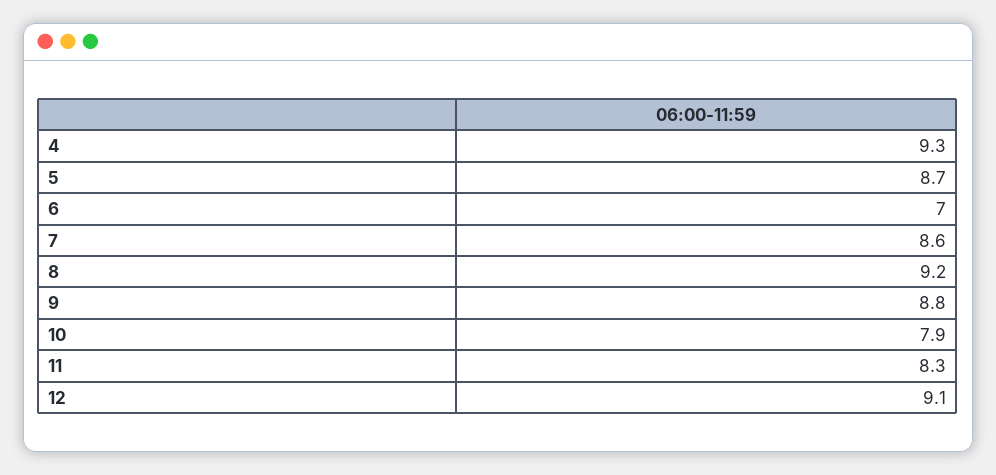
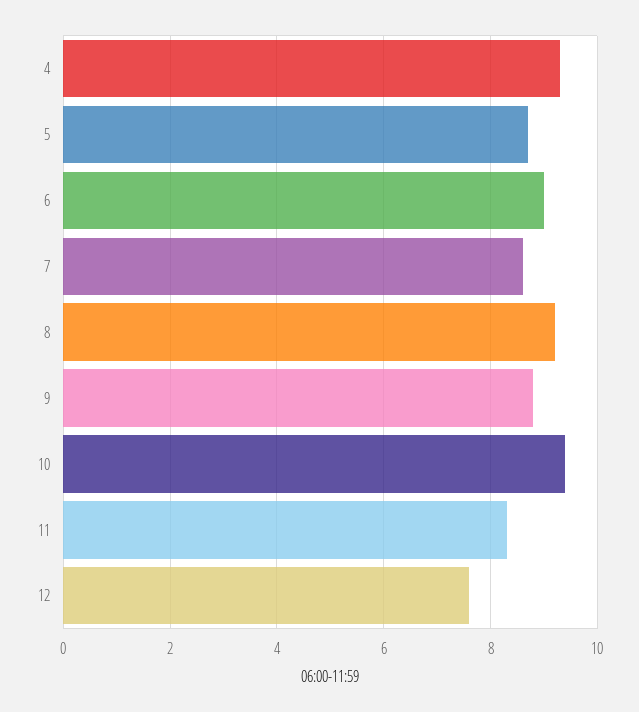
  {
    "4": 9.3,
    "5": 8.7,
-   "6": 7,
+   "6": 9,
    "7": 8.6,
    "8": 9.2,
    "9": 8.8,
-   "10": 7.9,
+   "10": 9.5,
    "11": 8.3,
-   "12": 9.1
+   "12": 7.5
  }

